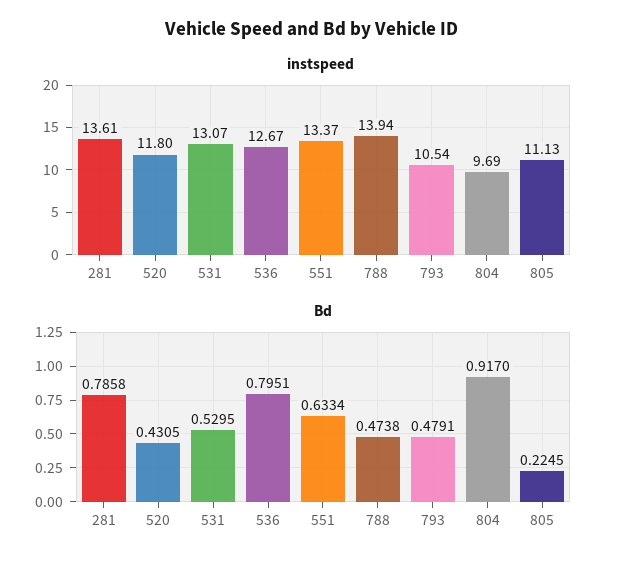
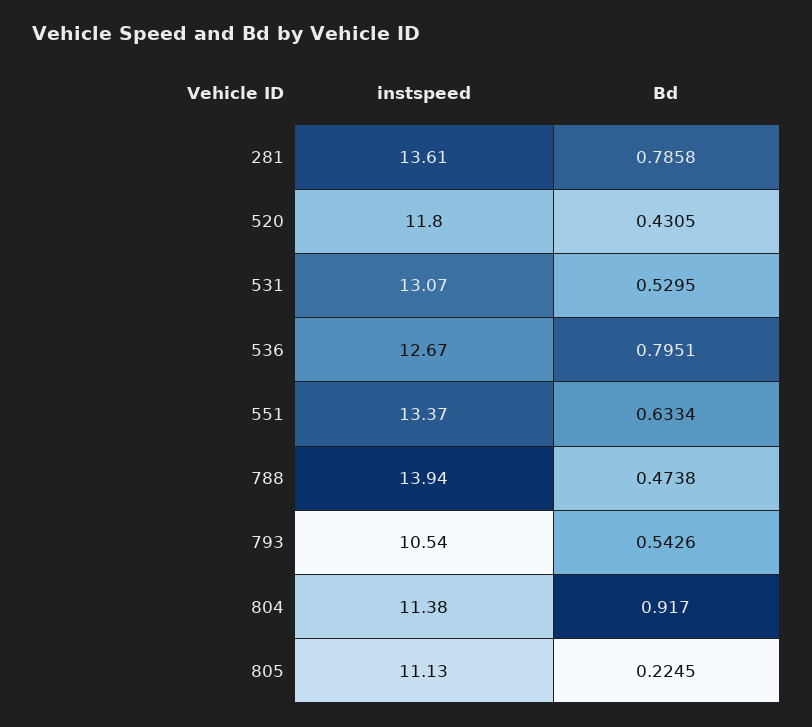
  {
    "instspeed": {
      "281": 13.61,
      "520": 11.8,
      "531": 13.07,
      "536": 12.67,
      "551": 13.37,
      "788": 13.94,
      "793": 10.54,
-     "804": 9.69,
+     "804": 11.38,
      "805": 11.13
    },
    "Bd": {
      "281": 0.7858,
      "520": 0.4305,
      "531": 0.5295,
      "536": 0.7951,
      "551": 0.6334,
      "788": 0.4738,
-     "793": 0.4791,
+     "793": 0.5426,
      "804": 0.917,
      "805": 0.2245
    }
  }

